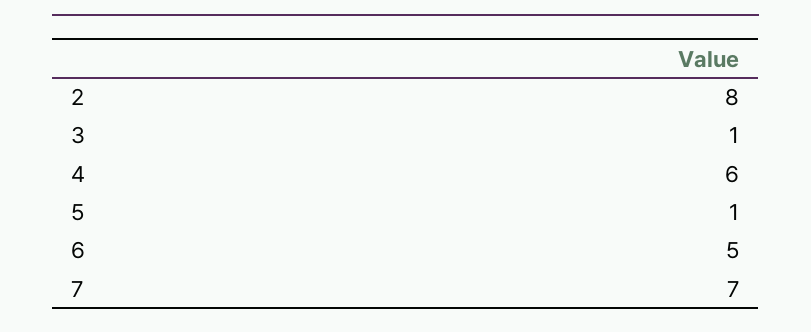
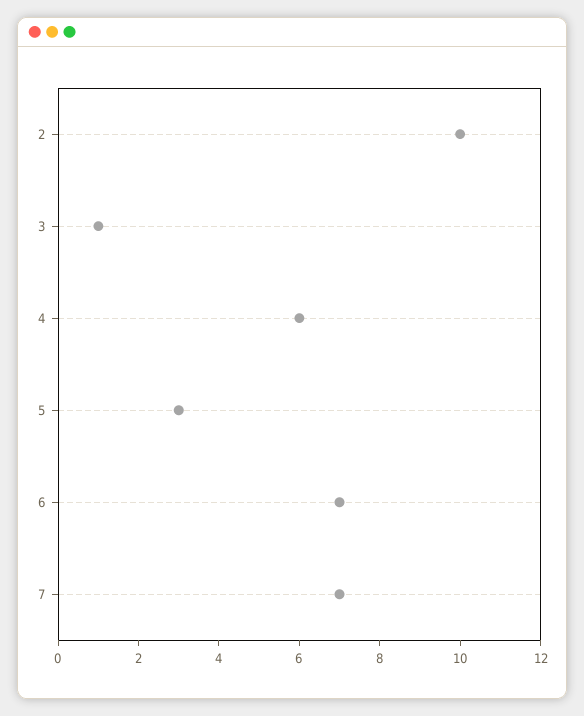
  {
-   "2": 8,
+   "2": 10,
    "3": 1,
    "4": 6,
-   "5": 1,
+   "5": 3,
-   "6": 5,
+   "6": 7,
    "7": 7
  }

